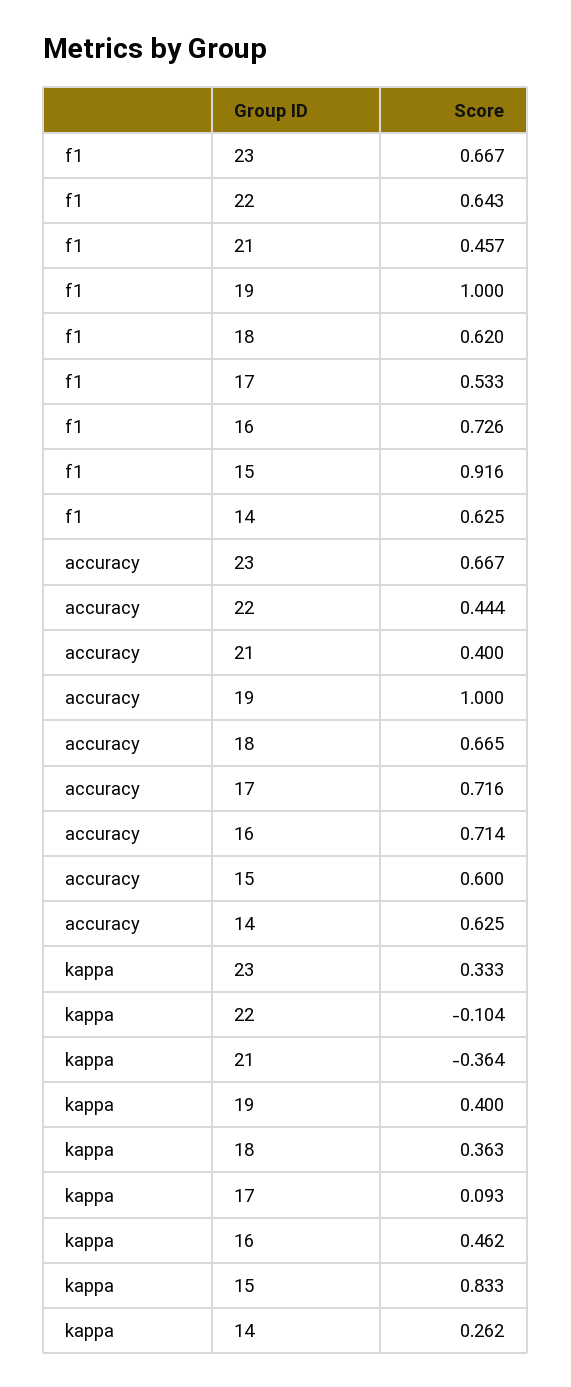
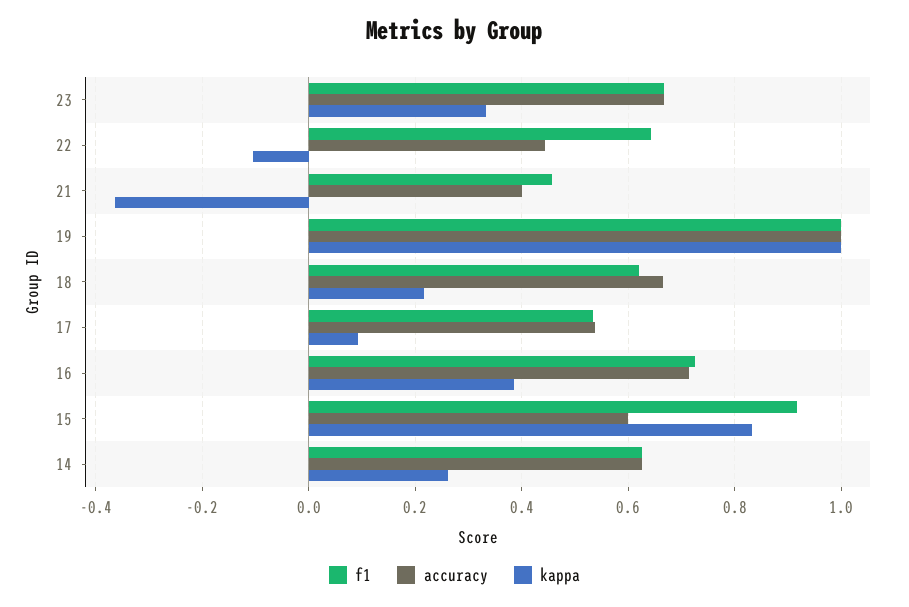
  {
    "f1": {
      "23": 0.667,
      "22": 0.643,
      "21": 0.457,
      "19": 1,
      "18": 0.62,
      "17": 0.533,
      "16": 0.726,
      "15": 0.916,
      "14": 0.625
    },
    "accuracy": {
      "23": 0.667,
      "22": 0.444,
      "21": 0.4,
      "19": 1,
      "18": 0.665,
-     "17": 0.716,
+     "17": 0.54,
      "16": 0.714,
      "15": 0.6,
      "14": 0.625
    },
    "kappa": {
      "23": 0.333,
      "22": -0.104,
      "21": -0.364,
-     "19": 0.4,
+     "19": 1,
-     "18": 0.363,
+     "18": 0.22,
      "17": 0.093,
-     "16": 0.462,
+     "16": 0.38,
      "15": 0.833,
      "14": 0.262
    }
  }

